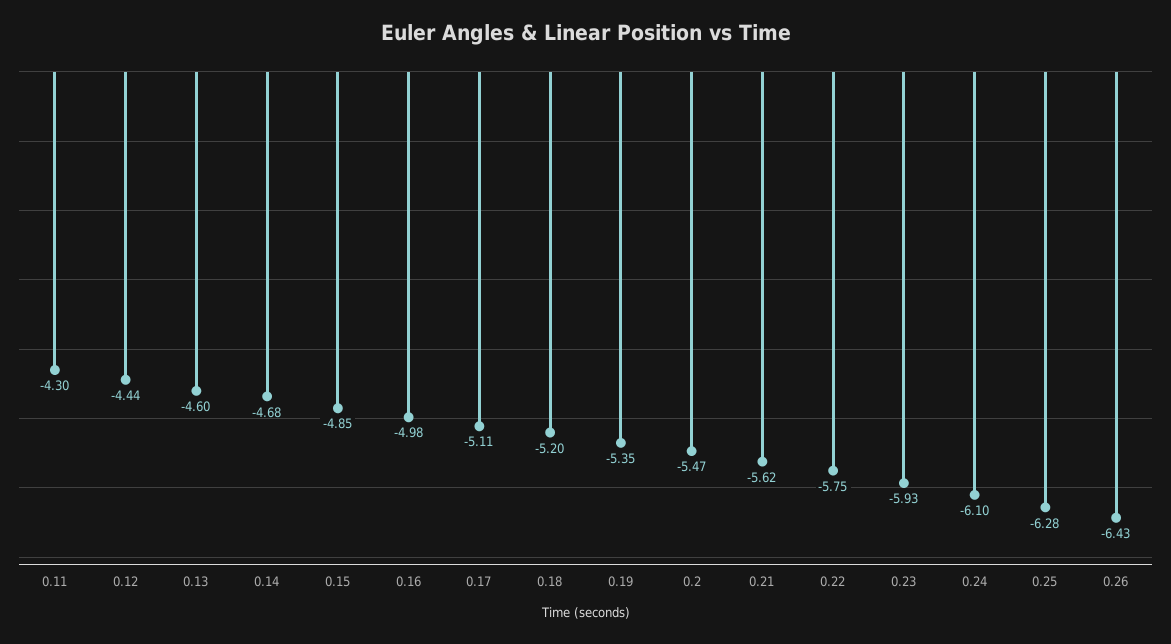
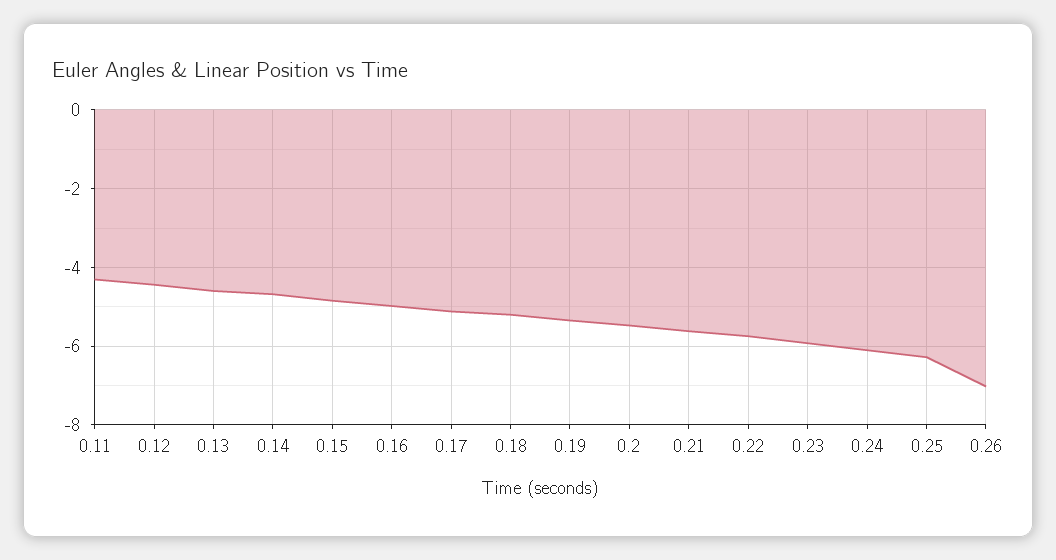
  {
    "0.11": -4.3,
    "0.12": -4.44,
    "0.13": -4.6,
    "0.14": -4.68,
    "0.15": -4.85,
    "0.16": -4.98,
    "0.17": -5.11,
    "0.18": -5.2,
    "0.19": -5.35,
    "0.2": -5.47,
    "0.21": -5.62,
    "0.22": -5.75,
    "0.23": -5.93,
    "0.24": -6.1,
    "0.25": -6.28,
-   "0.26": -6.43
+   "0.26": -7
  }

